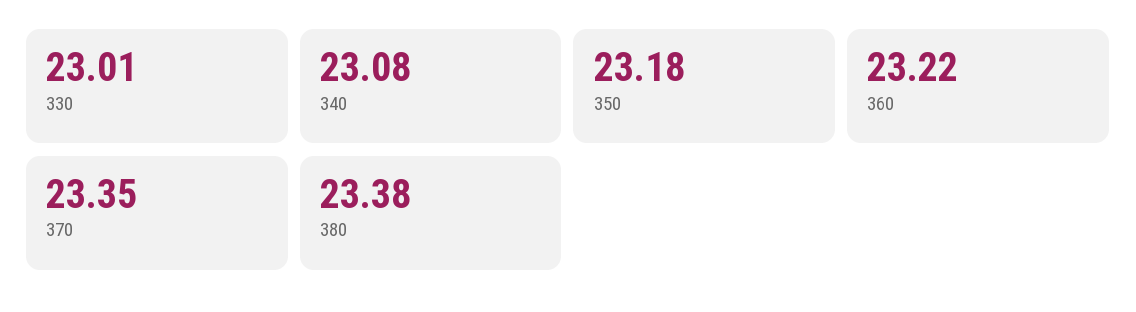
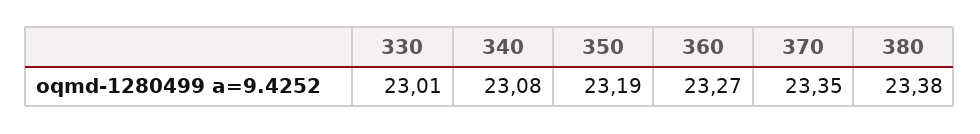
  {
    "330": 23.01,
    "340": 23.08,
-   "350": 23.18,
+   "350": 23.19,
-   "360": 23.22,
+   "360": 23.27,
    "370": 23.35,
    "380": 23.38
  }

